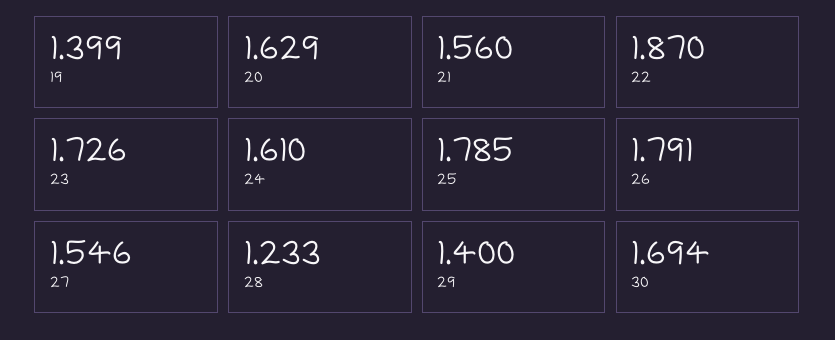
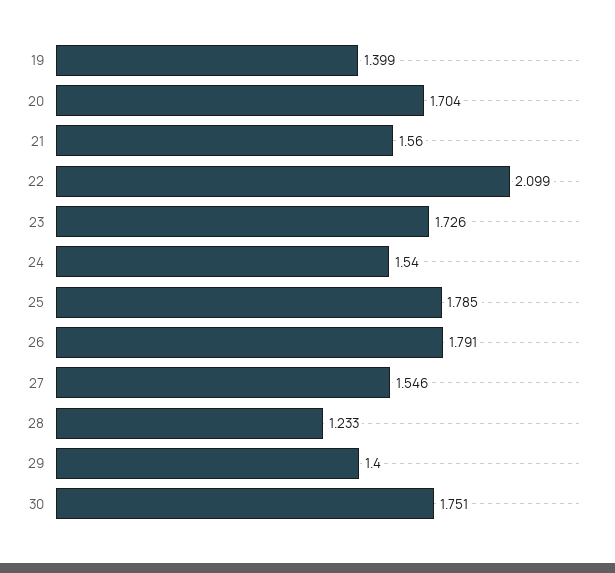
  {
    "19": 1.399,
-   "20": 1.629,
+   "20": 1.704,
    "21": 1.56,
-   "22": 1.87,
+   "22": 2.099,
    "23": 1.726,
-   "24": 1.61,
+   "24": 1.54,
    "25": 1.785,
    "26": 1.791,
    "27": 1.546,
    "28": 1.233,
    "29": 1.4,
-   "30": 1.694
+   "30": 1.751
  }

